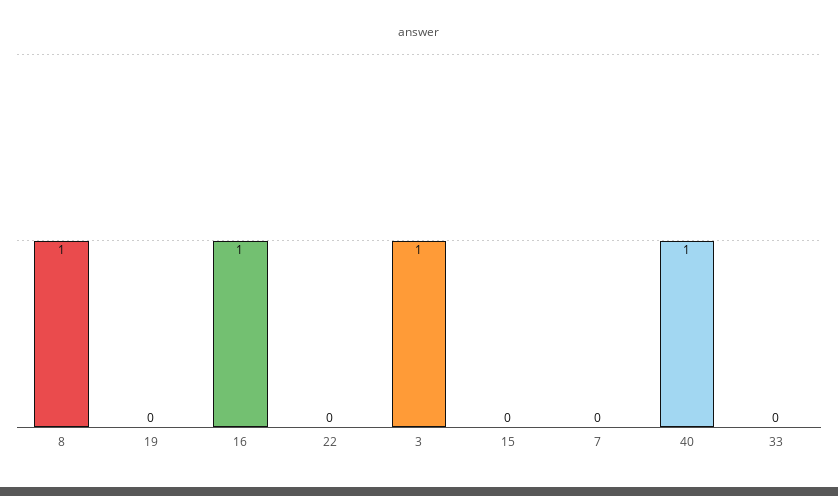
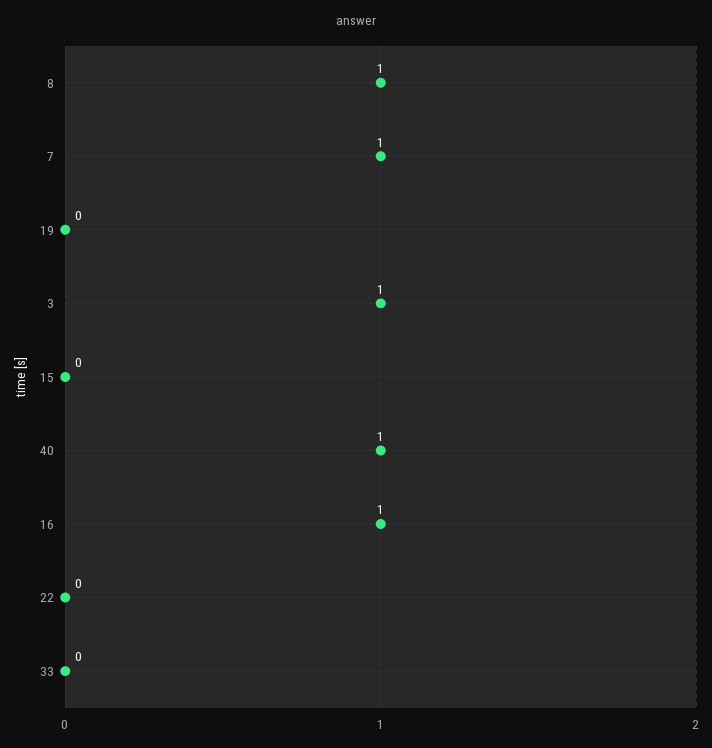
  {
    "8": 1,
    "19": 0,
    "16": 1,
    "22": 0,
    "3": 1,
    "15": 0,
-   "7": 0,
+   "7": 1,
    "40": 1,
    "33": 0
  }

